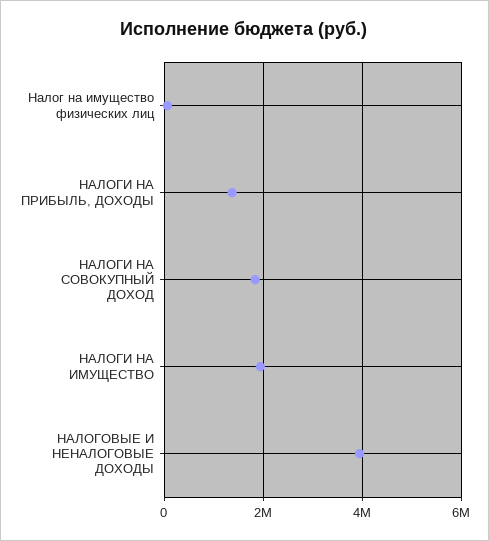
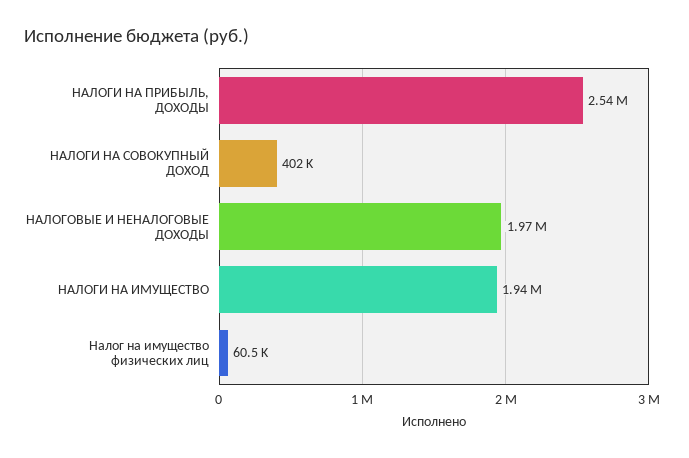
  {
    "Налог на имущество физических лиц": 60500,
-   "НАЛОГИ НА ПРИБЫЛЬ, ДОХОДЫ": 1400000,
+   "НАЛОГИ НА ПРИБЫЛЬ, ДОХОДЫ": 2540000,
-   "НАЛОГИ НА СОВОКУПНЫЙ ДОХОД": 1800000,
+   "НАЛОГИ НА СОВОКУПНЫЙ ДОХОД": 402000,
    "НАЛОГИ НА ИМУЩЕСТВО": 1940000,
-   "НАЛОГОВЫЕ И НЕНАЛОГОВЫЕ ДОХОДЫ": 4000000
+   "НАЛОГОВЫЕ И НЕНАЛОГОВЫЕ ДОХОДЫ": 1970000
  }

